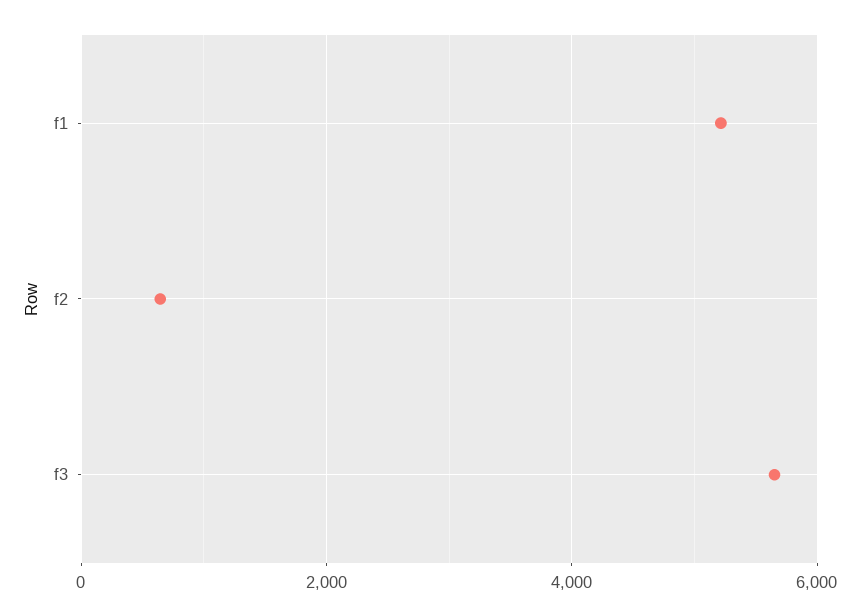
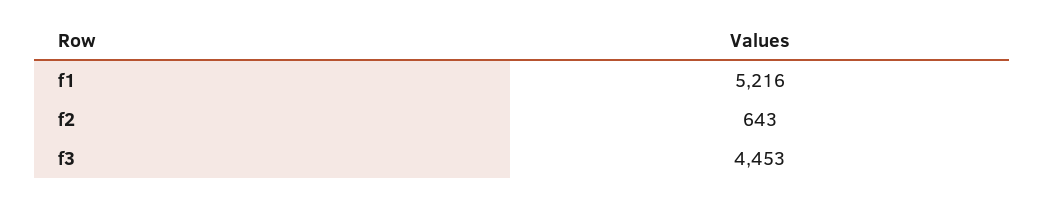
  {
    "f1": 5216,
    "f2": 643,
-   "f3": 5600
+   "f3": 4453
  }

